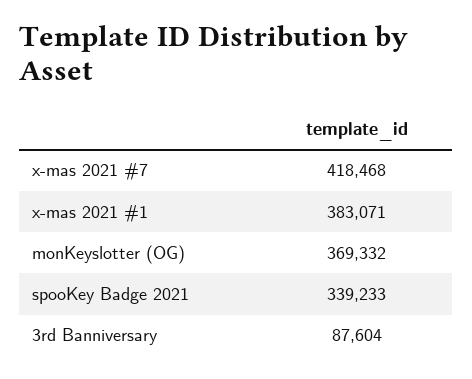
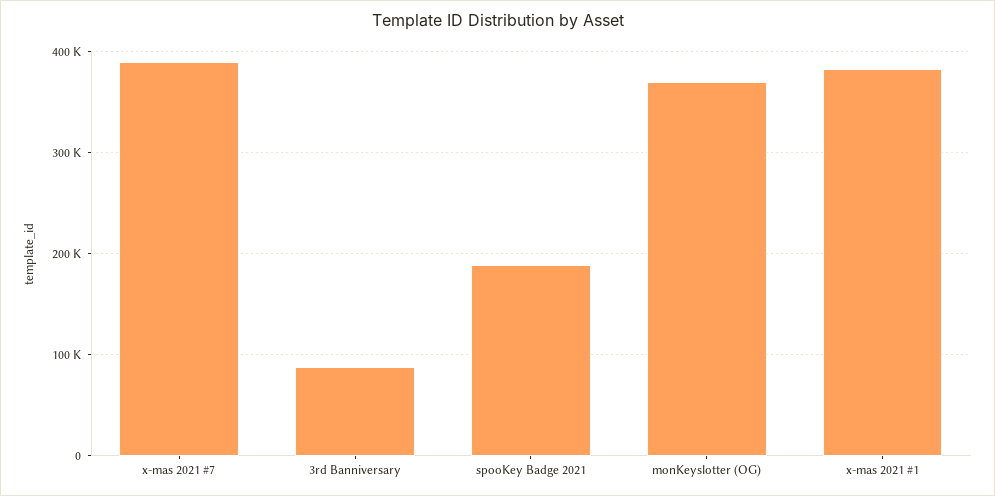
  {
-   "x-mas 2021 #7": 418468,
+   "x-mas 2021 #7": 390000,
    "x-mas 2021 #1": 383071,
    "monKeyslotter (OG)": 369332,
-   "spooKey Badge 2021": 339233,
+   "spooKey Badge 2021": 190000,
    "3rd Banniversary": 87604
  }

